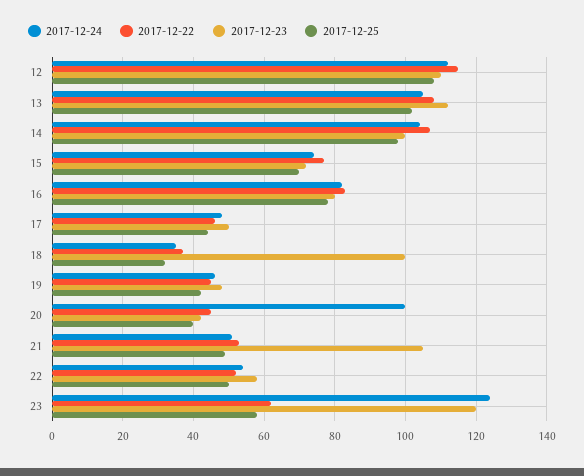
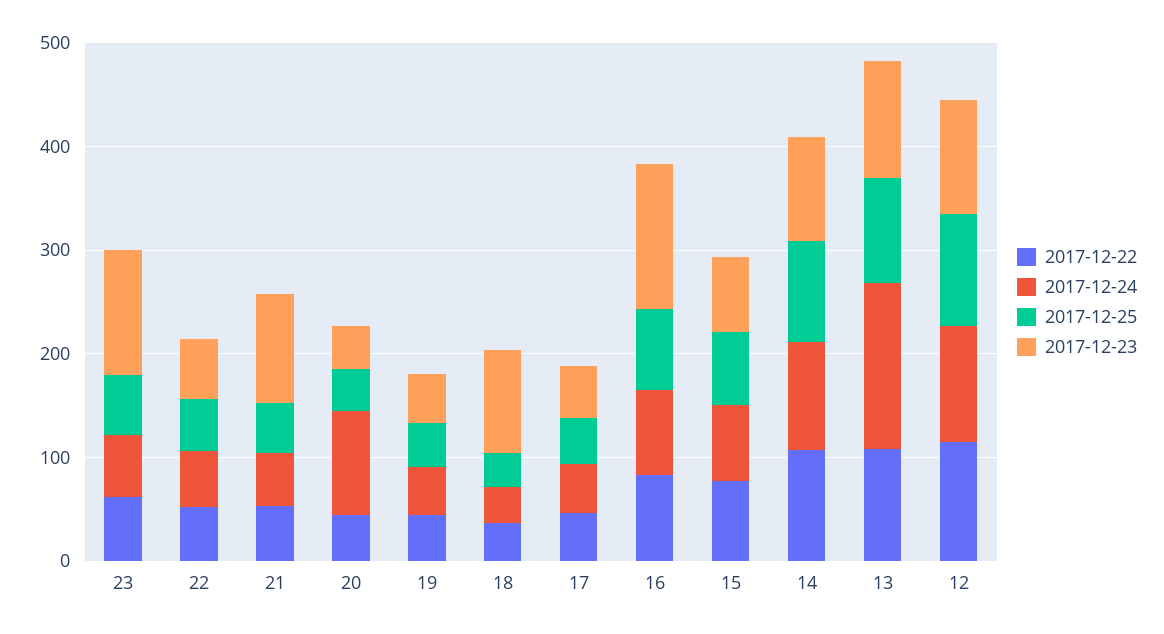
  {
    "2017-12-24": {
      "12": 110,
-     "13": 105,
+     "13": 160,
      "14": 105,
      "15": 75,
      "16": 80,
      "17": 50,
      "18": 35,
      "19": 45,
      "20": 100,
      "21": 50,
      "22": 55,
-     "23": 125
+     "23": 60
    },
    "2017-12-22": {
      "12": 115,
      "13": 110,
      "14": 105,
      "15": 75,
      "16": 85,
      "17": 45,
      "18": 35,
      "19": 45,
      "20": 45,
      "21": 55,
      "22": 50,
      "23": 60
    },
    "2017-12-23": {
      "12": 110,
      "13": 110,
      "14": 100,
      "15": 70,
-     "16": 80,
+     "16": 140,
      "17": 50,
      "18": 100,
      "19": 50,
      "20": 40,
      "21": 105,
      "22": 60,
      "23": 120
    },
    "2017-12-25": {
      "12": 110,
      "13": 100,
      "14": 100,
      "15": 70,
      "16": 80,
      "17": 45,
      "18": 30,
      "19": 40,
      "20": 40,
      "21": 50,
      "22": 50,
      "23": 60
    }
  }

